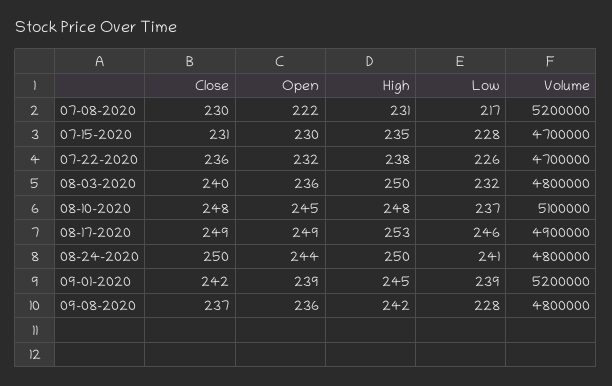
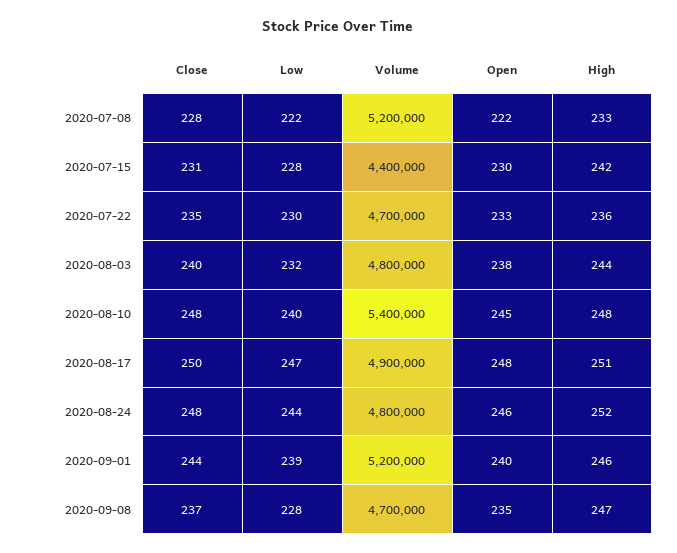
  {
    "Close": {
-     "07-08-2020": 230,
+     "07-08-2020": 228,
      "07-15-2020": 231,
-     "07-22-2020": 236,
+     "07-22-2020": 235,
      "08-03-2020": 240,
      "08-10-2020": 248,
-     "08-17-2020": 249,
+     "08-17-2020": 250,
-     "08-24-2020": 250,
+     "08-24-2020": 248,
-     "09-01-2020": 242,
+     "09-01-2020": 244,
      "09-08-2020": 237
    },
    "Open": {
      "07-08-2020": 222,
      "07-15-2020": 230,
-     "07-22-2020": 232,
+     "07-22-2020": 233,
-     "08-03-2020": 236,
+     "08-03-2020": 238,
      "08-10-2020": 245,
-     "08-17-2020": 249,
+     "08-17-2020": 248,
-     "08-24-2020": 244,
+     "08-24-2020": 246,
-     "09-01-2020": 239,
+     "09-01-2020": 240,
-     "09-08-2020": 236
+     "09-08-2020": 235
    },
    "High": {
-     "07-08-2020": 231,
+     "07-08-2020": 233,
-     "07-15-2020": 235,
+     "07-15-2020": 242,
-     "07-22-2020": 238,
+     "07-22-2020": 236,
-     "08-03-2020": 250,
+     "08-03-2020": 244,
      "08-10-2020": 248,
-     "08-17-2020": 253,
+     "08-17-2020": 251,
-     "08-24-2020": 250,
+     "08-24-2020": 252,
-     "09-01-2020": 245,
+     "09-01-2020": 246,
-     "09-08-2020": 242
+     "09-08-2020": 247
    },
    "Low": {
-     "07-08-2020": 217,
+     "07-08-2020": 222,
      "07-15-2020": 228,
-     "07-22-2020": 226,
+     "07-22-2020": 230,
      "08-03-2020": 232,
-     "08-10-2020": 237,
+     "08-10-2020": 240,
-     "08-17-2020": 246,
+     "08-17-2020": 247,
-     "08-24-2020": 241,
+     "08-24-2020": 244,
      "09-01-2020": 239,
      "09-08-2020": 228
    },
    "Volume": {
      "07-08-2020": 5200000,
-     "07-15-2020": 4700000,
+     "07-15-2020": 4400000,
      "07-22-2020": 4700000,
      "08-03-2020": 4800000,
-     "08-10-2020": 5100000,
+     "08-10-2020": 5400000,
      "08-17-2020": 4900000,
      "08-24-2020": 4800000,
      "09-01-2020": 5200000,
-     "09-08-2020": 4800000
+     "09-08-2020": 4700000
    }
  }

